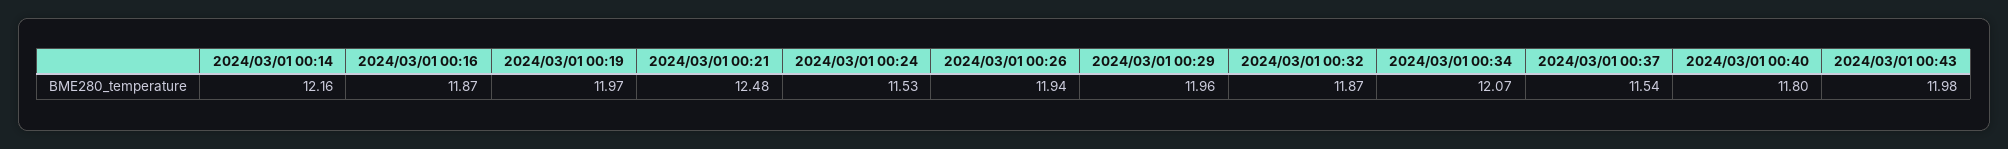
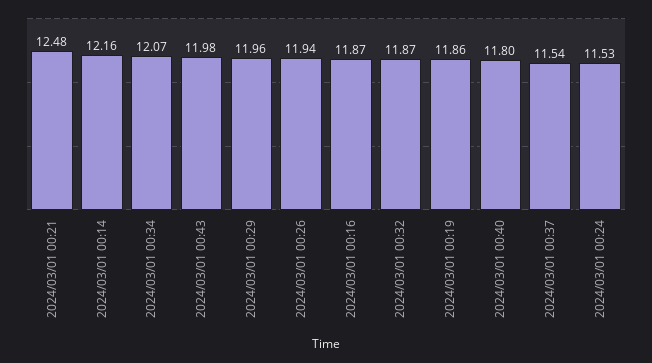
  {
    "2024/03/01 00:14": 12.16,
    "2024/03/01 00:16": 11.87,
-   "2024/03/01 00:19": 11.97,
+   "2024/03/01 00:19": 11.86,
    "2024/03/01 00:21": 12.48,
    "2024/03/01 00:24": 11.53,
    "2024/03/01 00:26": 11.94,
    "2024/03/01 00:29": 11.96,
    "2024/03/01 00:32": 11.87,
    "2024/03/01 00:34": 12.07,
    "2024/03/01 00:37": 11.54,
    "2024/03/01 00:40": 11.8,
    "2024/03/01 00:43": 11.98
  }

